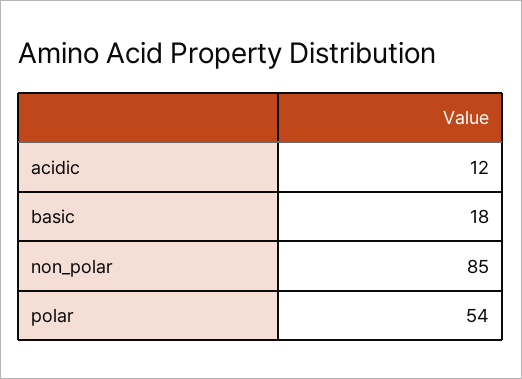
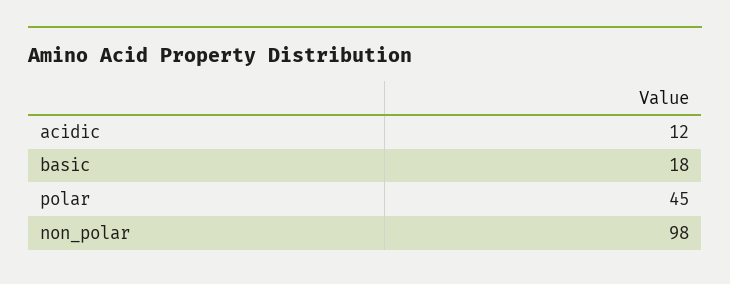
  {
    "acidic": 12,
    "basic": 18,
-   "non_polar": 85,
+   "non_polar": 98,
-   "polar": 54
+   "polar": 45
  }

